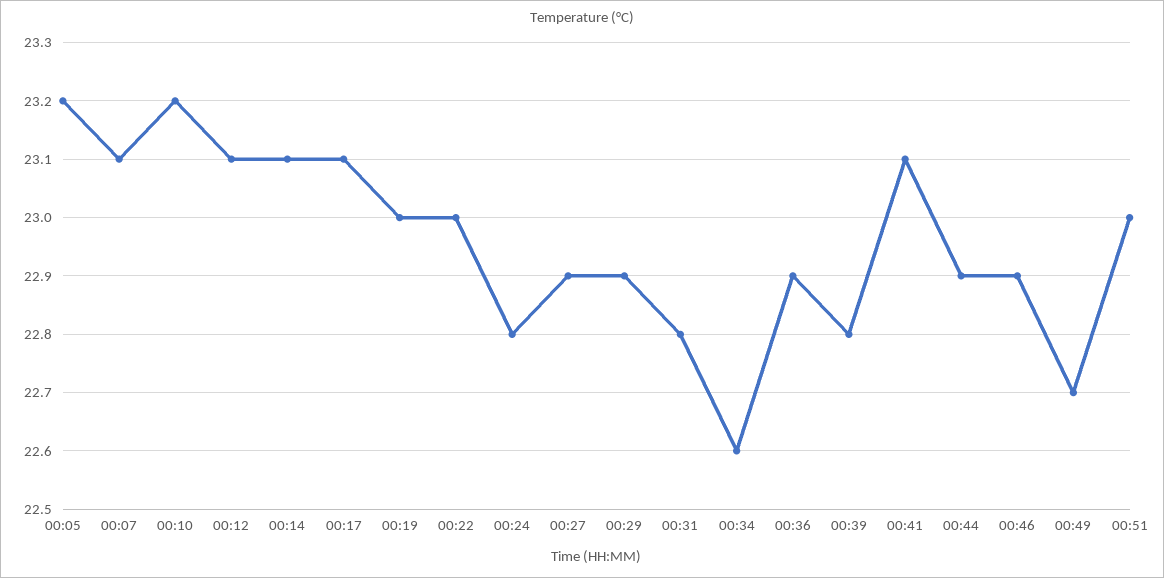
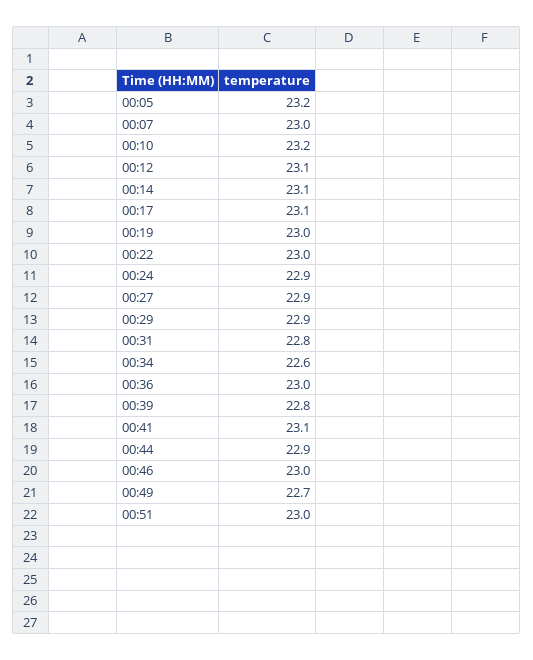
  {
    "00:05": 23.2,
-   "00:07": 23.1,
+   "00:07": 23,
    "00:10": 23.2,
    "00:12": 23.1,
    "00:14": 23.1,
    "00:17": 23.1,
    "00:19": 23,
    "00:22": 23,
-   "00:24": 22.8,
+   "00:24": 22.9,
    "00:27": 22.9,
    "00:29": 22.9,
    "00:31": 22.8,
    "00:34": 22.6,
-   "00:36": 22.9,
+   "00:36": 23,
    "00:39": 22.8,
    "00:41": 23.1,
    "00:44": 22.9,
-   "00:46": 22.9,
+   "00:46": 23,
    "00:49": 22.7,
    "00:51": 23
  }

